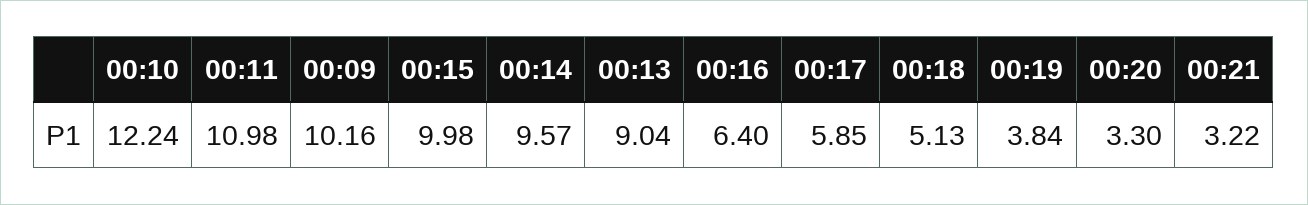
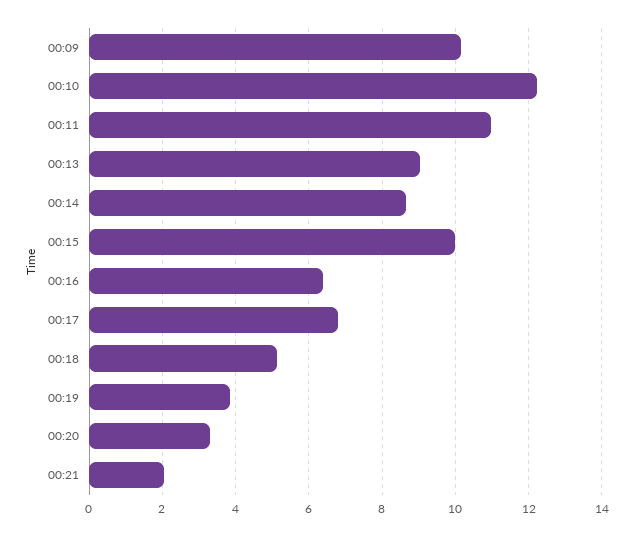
  {
    "00:10": 12.24,
    "00:11": 10.98,
    "00:09": 10.16,
    "00:15": 9.98,
-   "00:14": 9.57,
+   "00:14": 8.6,
    "00:13": 9.04,
    "00:16": 6.4,
-   "00:17": 5.85,
+   "00:17": 6.8,
    "00:18": 5.13,
    "00:19": 3.84,
    "00:20": 3.3,
-   "00:21": 3.22
+   "00:21": 2
  }

